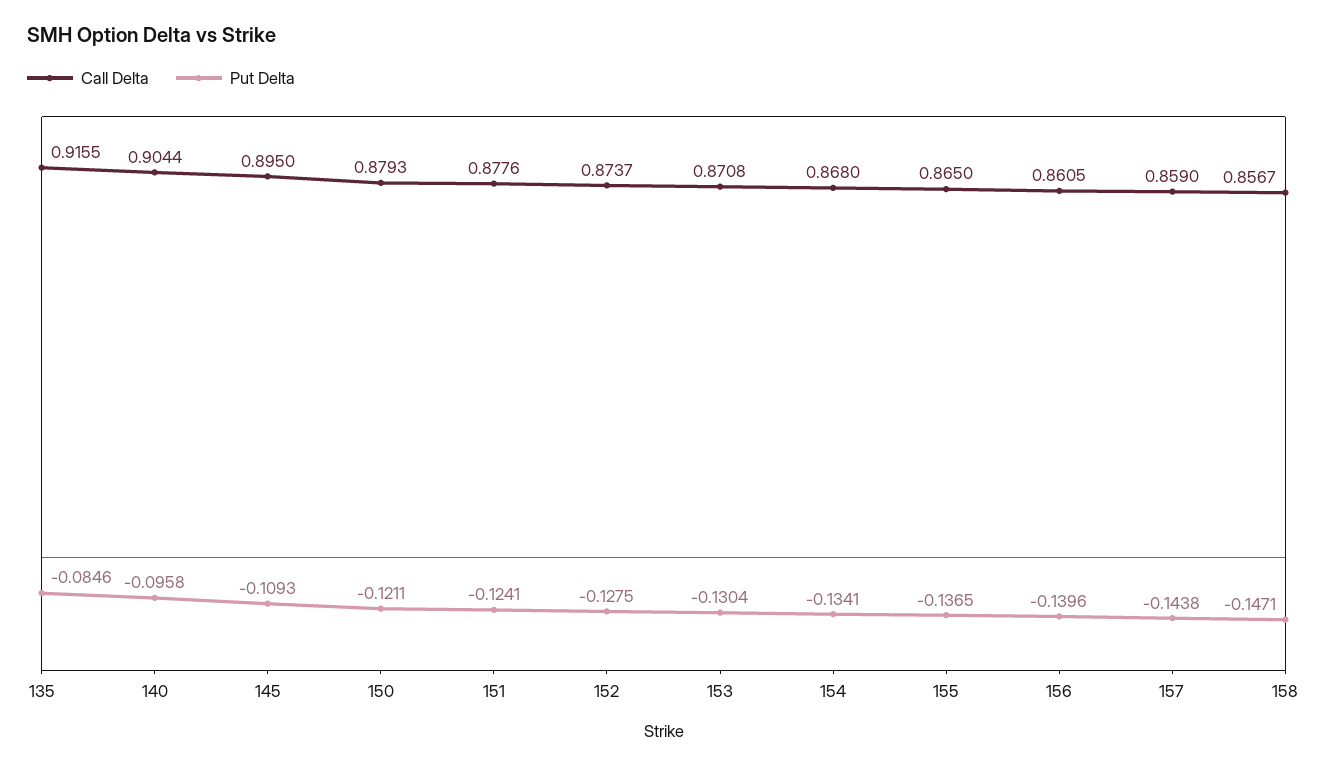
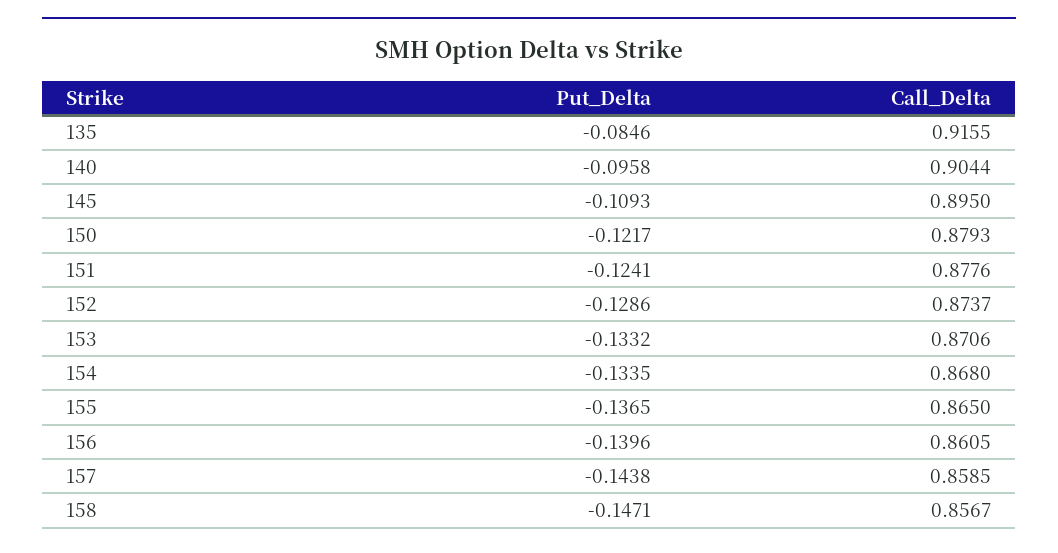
  {
    "Call Delta": {
      "135": 0.9155,
      "140": 0.9044,
      "145": 0.895,
      "150": 0.8793,
      "151": 0.8776,
      "152": 0.8737,
-     "153": 0.8708,
+     "153": 0.8706,
      "154": 0.868,
      "155": 0.865,
      "156": 0.8605,
-     "157": 0.859,
+     "157": 0.8585,
      "158": 0.8567
    },
    "Put Delta": {
      "135": -0.0846,
      "140": -0.0958,
      "145": -0.1093,
-     "150": -0.1211,
+     "150": -0.1217,
      "151": -0.1241,
-     "152": -0.1275,
+     "152": -0.1286,
-     "153": -0.1304,
+     "153": -0.1332,
-     "154": -0.1341,
+     "154": -0.1335,
      "155": -0.1365,
      "156": -0.1396,
      "157": -0.1438,
      "158": -0.1471
    }
  }

